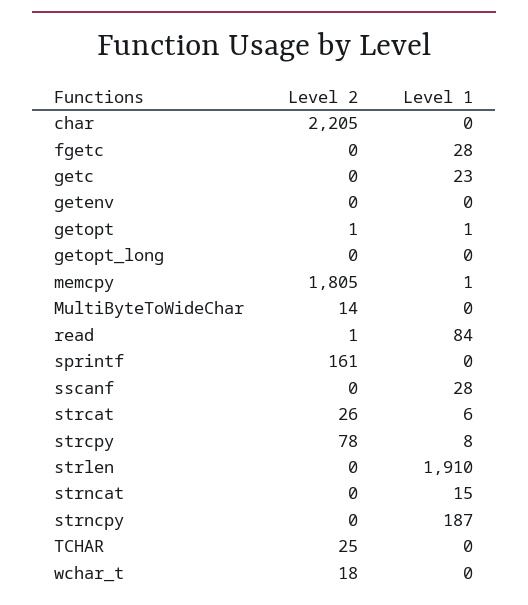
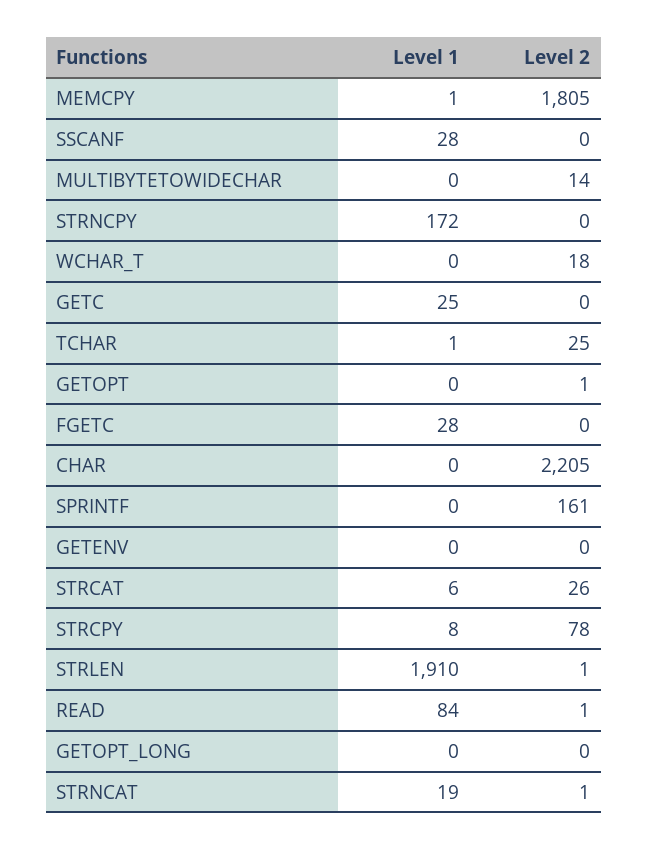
  {
    "Level 2": {
      "char": 2205,
      "fgetc": 0,
      "getc": 0,
      "getenv": 0,
      "getopt": 1,
      "getopt_long": 0,
      "memcpy": 1805,
      "MultiByteToWideChar": 14,
      "read": 1,
      "sprintf": 161,
      "sscanf": 0,
      "strcat": 26,
      "strcpy": 78,
-     "strlen": 0,
+     "strlen": 1,
-     "strncat": 0,
+     "strncat": 1,
      "strncpy": 0,
      "TCHAR": 25,
      "wchar_t": 18
    },
    "Level 1": {
      "char": 0,
      "fgetc": 28,
-     "getc": 23,
+     "getc": 25,
      "getenv": 0,
-     "getopt": 1,
+     "getopt": 0,
      "getopt_long": 0,
      "memcpy": 1,
      "MultiByteToWideChar": 0,
      "read": 84,
      "sprintf": 0,
      "sscanf": 28,
      "strcat": 6,
      "strcpy": 8,
      "strlen": 1910,
-     "strncat": 15,
+     "strncat": 19,
-     "strncpy": 187,
+     "strncpy": 172,
-     "TCHAR": 0,
+     "TCHAR": 1,
      "wchar_t": 0
    }
  }

